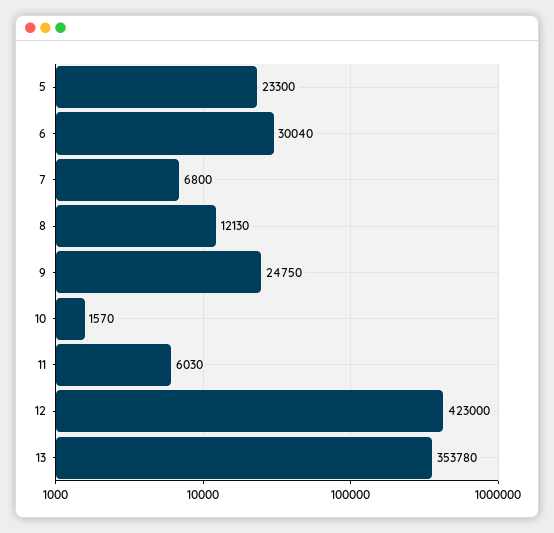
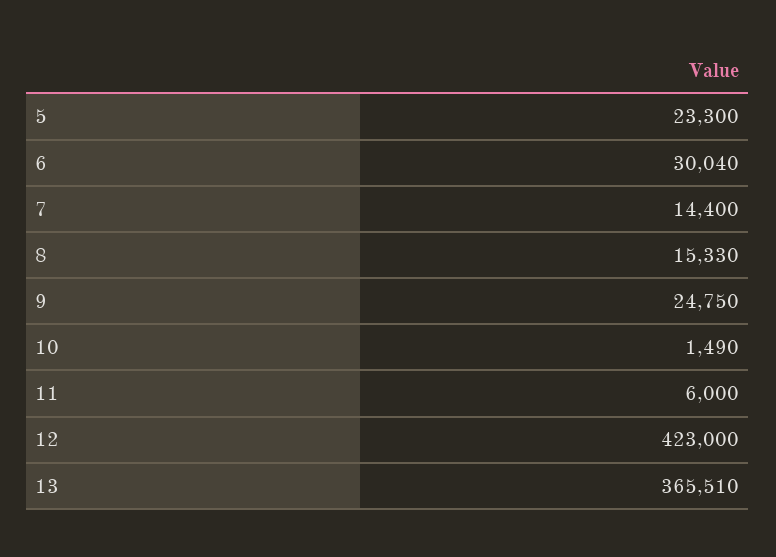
  {
    "5": 23300,
    "6": 30040,
-   "7": 6800,
+   "7": 14400,
-   "8": 12130,
+   "8": 15330,
    "9": 24750,
-   "10": 1570,
+   "10": 1490,
-   "11": 6030,
+   "11": 6000,
    "12": 423000,
-   "13": 353780
+   "13": 365510
  }

